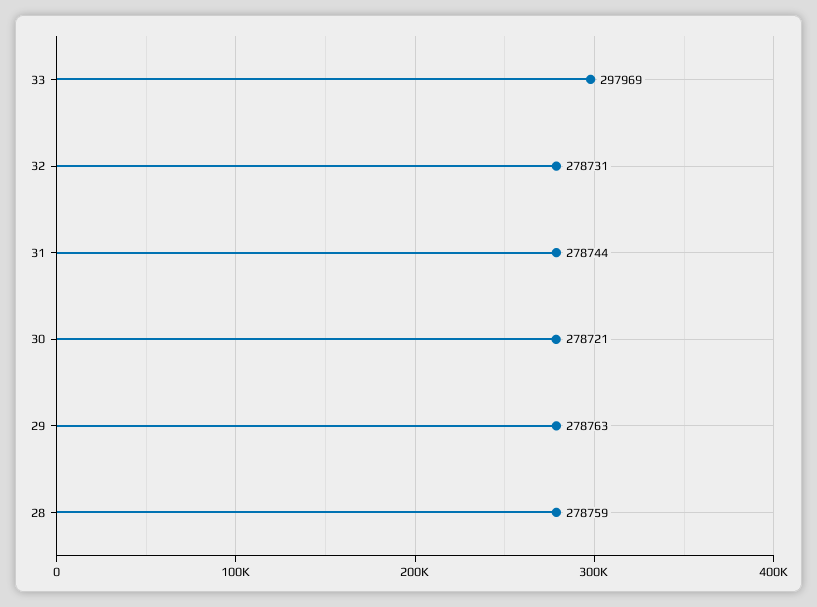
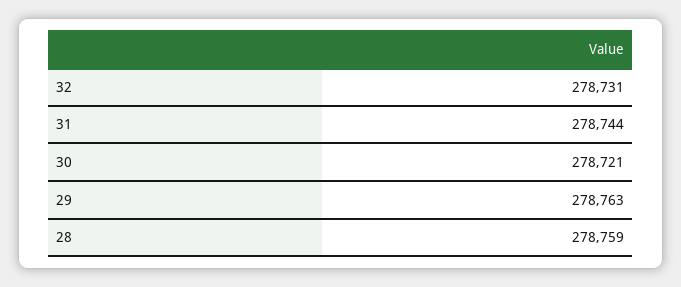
  {
-   "33": 297969,
    "32": 278731,
    "31": 278744,
    "30": 278721,
    "29": 278763,
    "28": 278759
  }

